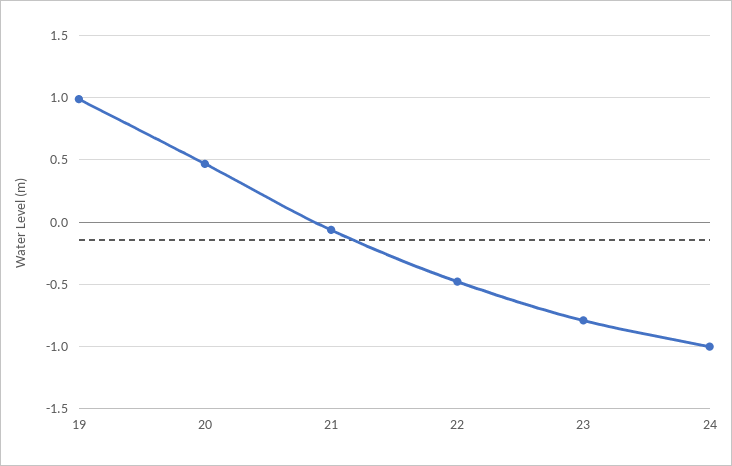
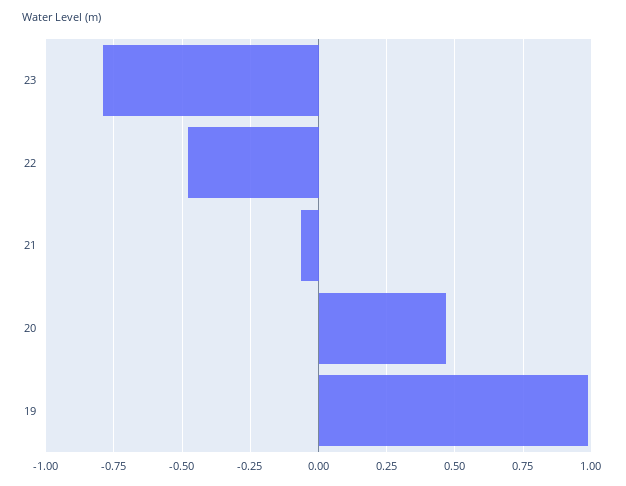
  {
    "19": 1,
    "20": 0.475,
    "21": -0.075,
    "22": -0.475,
-   "23": -0.8,
+   "23": -0.8
-   "24": -1
  }

